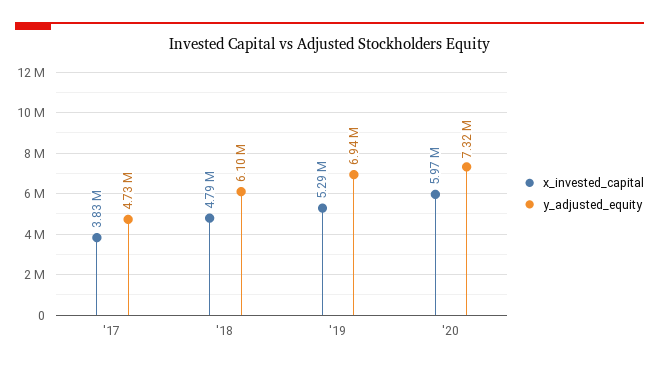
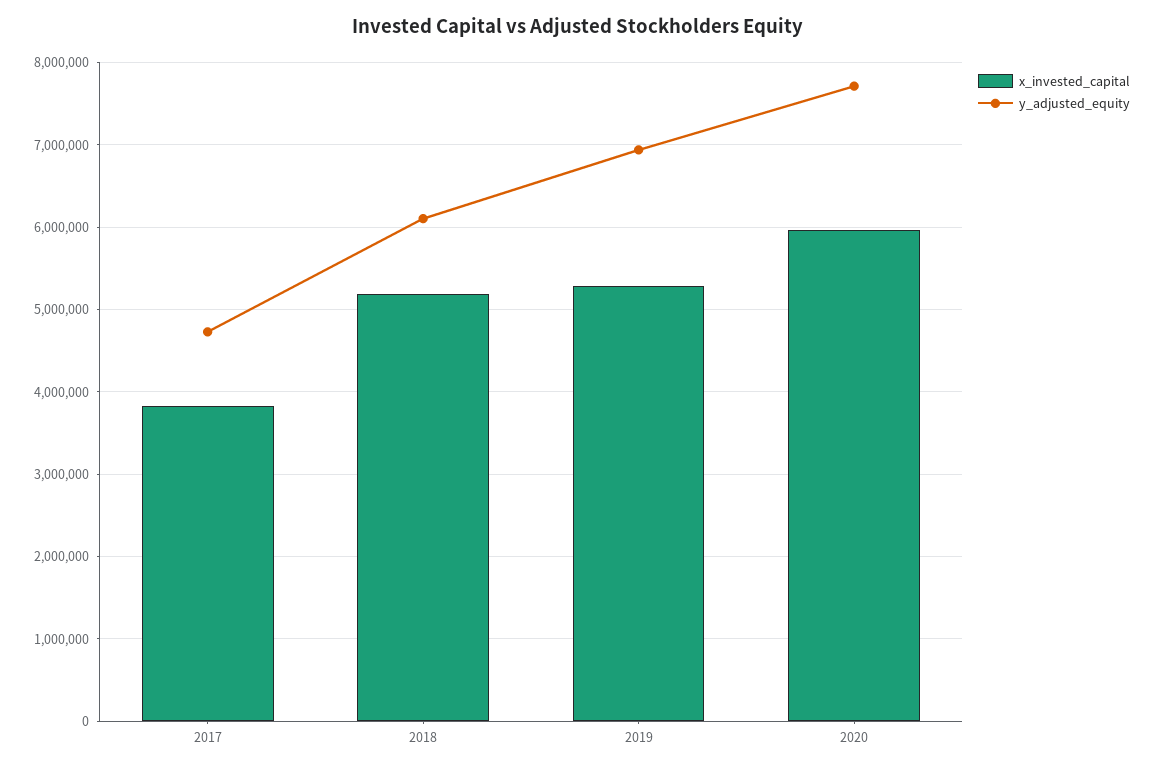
  {
    "x_invested_capital": {
      "'17": 3830000,
-     "'18": 4790000,
+     "'18": 5200000,
      "'19": 5290000,
      "'20": 5970000
    },
    "y_adjusted_equity": {
      "'17": 4730000,
      "'18": 6100000,
      "'19": 6940000,
-     "'20": 7320000
+     "'20": 7700000
    }
  }

